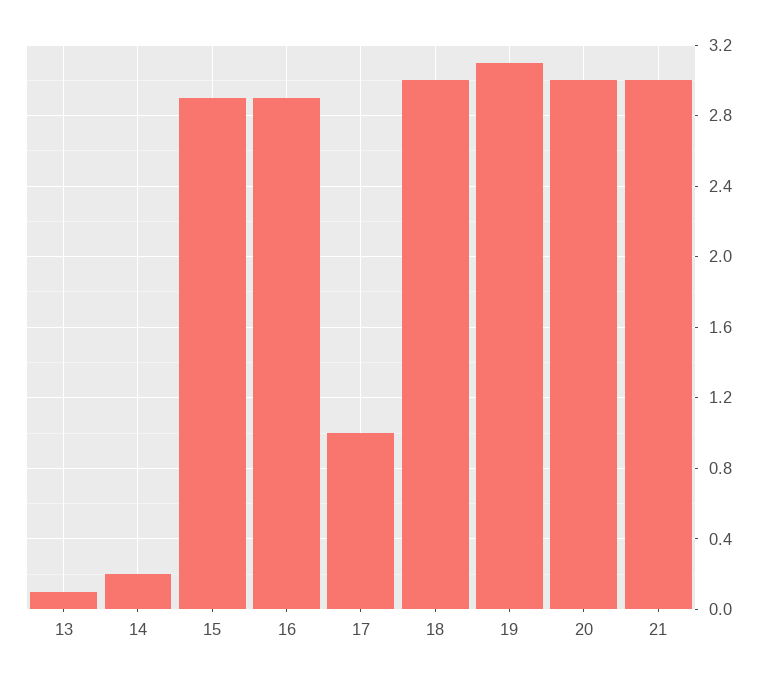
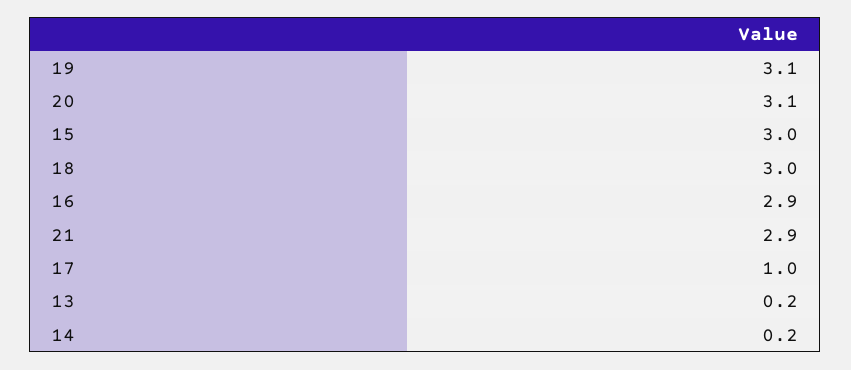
  {
-   "13": 0.1,
+   "13": 0.2,
    "14": 0.2,
-   "15": 2.9,
+   "15": 3,
    "16": 2.9,
    "17": 1,
    "18": 3,
    "19": 3.1,
-   "20": 3,
+   "20": 3.1,
-   "21": 3
+   "21": 2.9
  }

